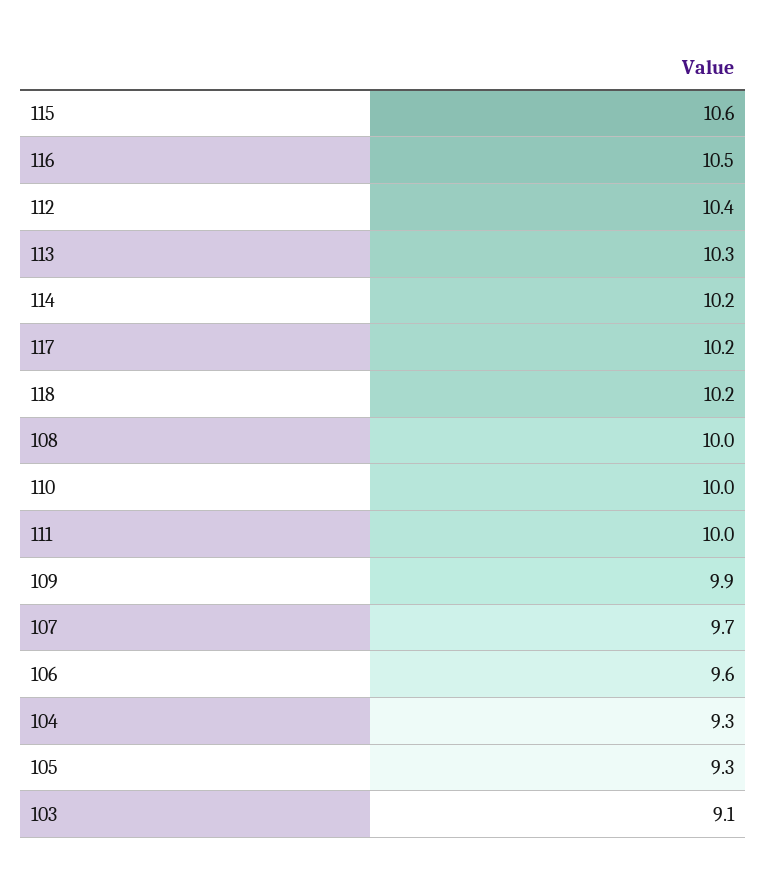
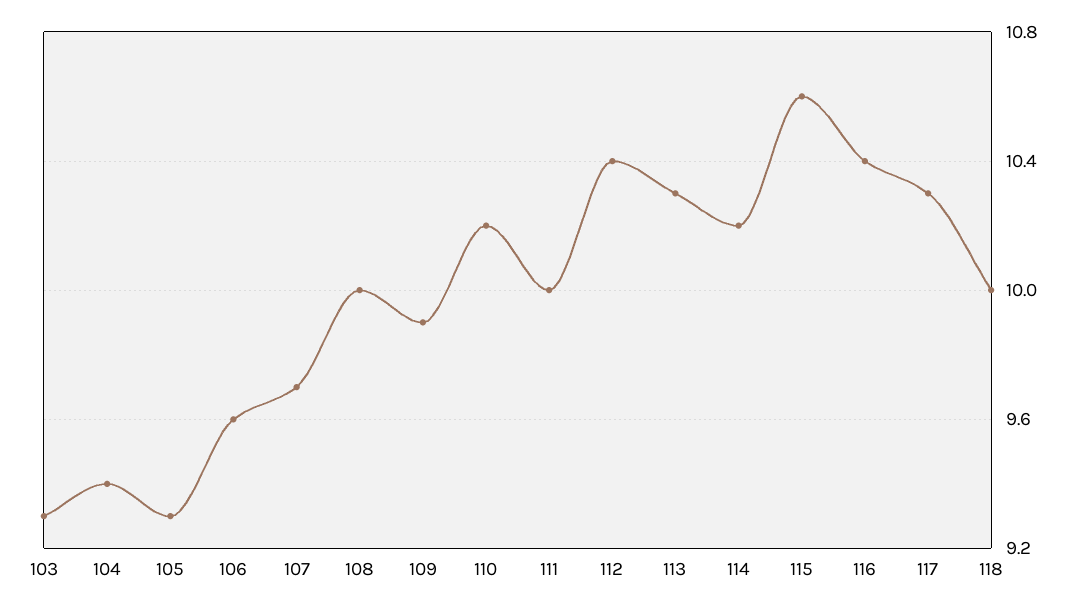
  {
    "115": 10.6,
-   "116": 10.5,
+   "116": 10.4,
    "112": 10.4,
    "113": 10.3,
    "114": 10.2,
-   "117": 10.2,
+   "117": 10.3,
-   "118": 10.2,
+   "118": 10,
    "108": 10,
-   "110": 10,
+   "110": 10.2,
    "111": 10,
    "109": 9.9,
    "107": 9.7,
    "106": 9.6,
-   "104": 9.3,
+   "104": 9.4,
    "105": 9.3,
-   "103": 9.1
+   "103": 9.3
  }

